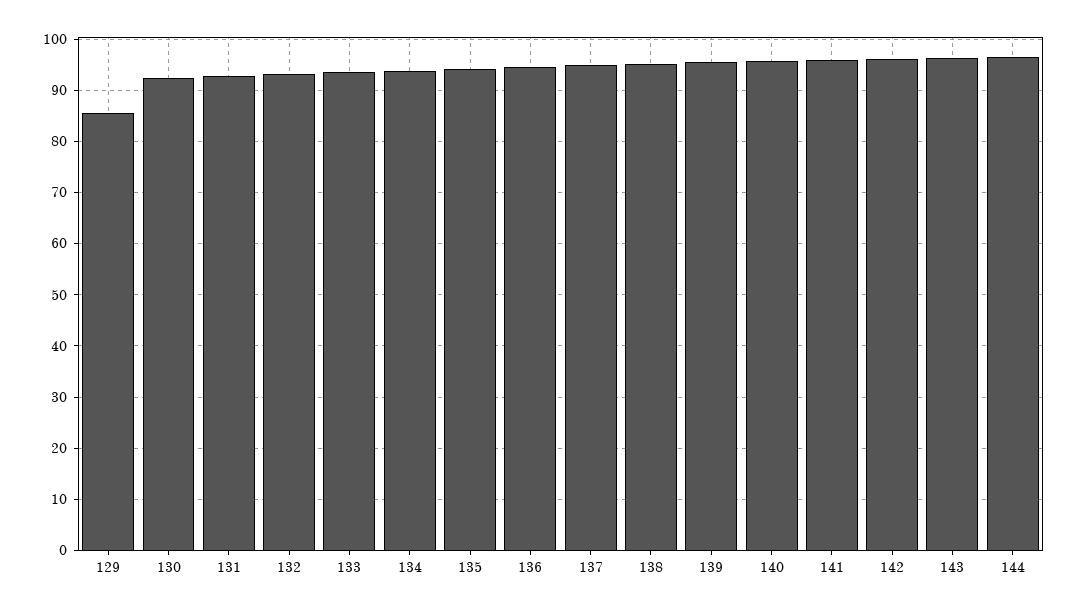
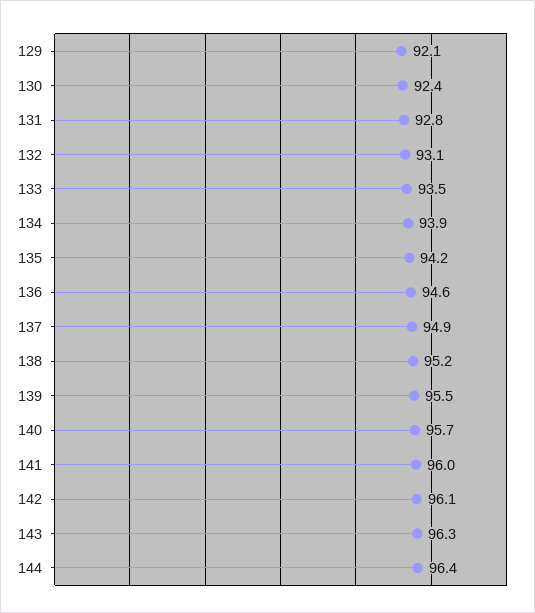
  {
-   "129": 86,
+   "129": 92.1,
    "130": 92.4,
    "131": 92.8,
    "132": 93.1,
    "133": 93.5,
    "134": 93.9,
    "135": 94.2,
    "136": 94.6,
    "137": 94.9,
    "138": 95.2,
    "139": 95.5,
    "140": 95.7,
    "141": 96,
    "142": 96.1,
    "143": 96.3,
    "144": 96.4
  }

